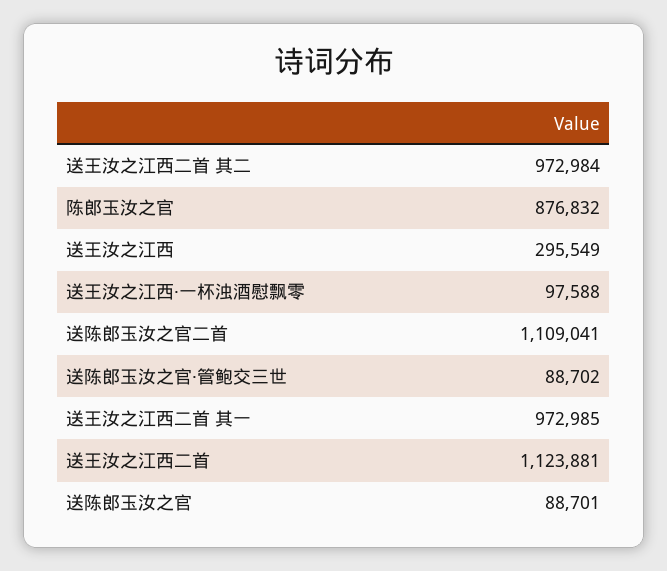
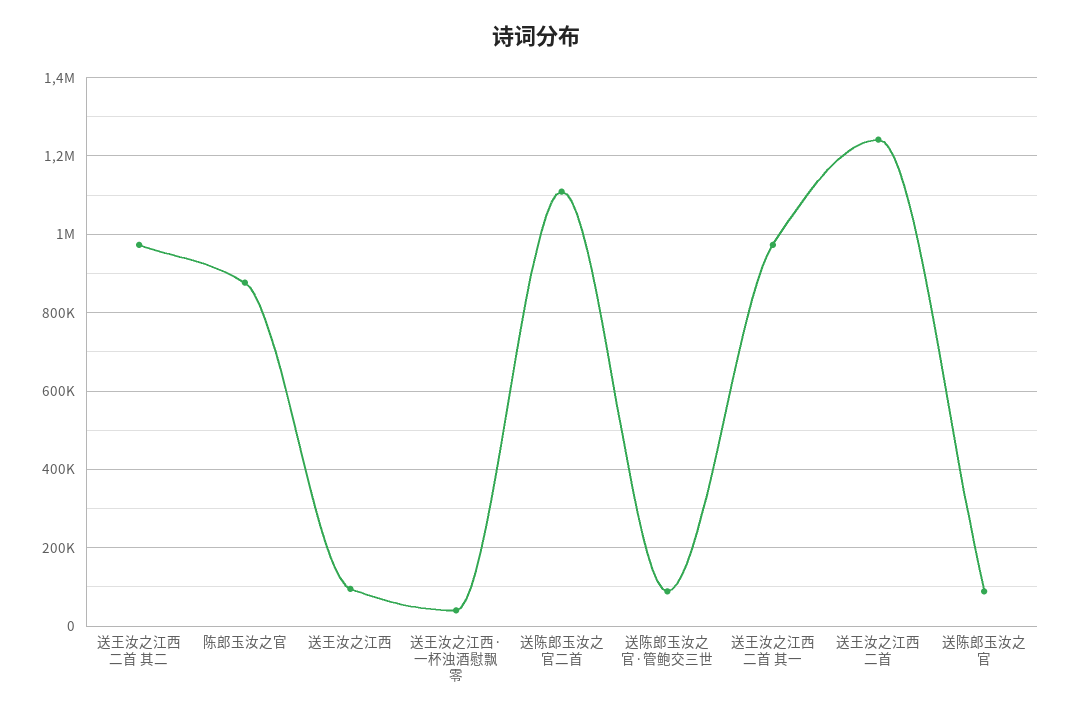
  {
    "送王汝之江西二首 其二": 972984,
    "陈郎玉汝之官": 876832,
-   "送王汝之江西": 295549,
+   "送王汝之江西": 100000,
-   "送王汝之江西·一杯浊酒慰飘零": 97588,
+   "送王汝之江西·一杯浊酒慰飘零": 40000,
    "送陈郎玉汝之官二首": 1109041,
    "送陈郎玉汝之官·管鲍交三世": 88702,
    "送王汝之江西二首 其一": 972985,
-   "送王汝之江西二首": 1123881,
+   "送王汝之江西二首": 1240000,
    "送陈郎玉汝之官": 88701
  }

